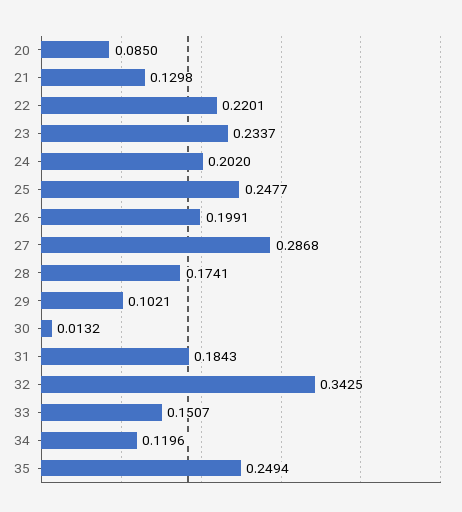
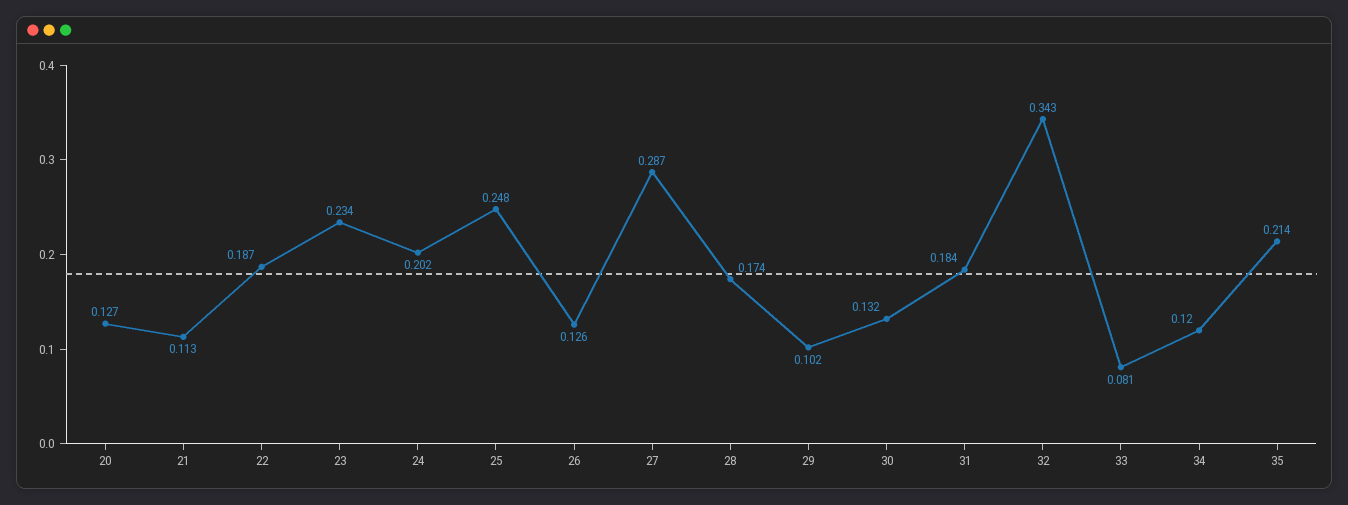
  {
-   "20": 0.085,
+   "20": 0.127,
-   "21": 0.1298,
+   "21": 0.113,
-   "22": 0.2201,
+   "22": 0.187,
    "23": 0.2337,
    "24": 0.202,
    "25": 0.2477,
-   "26": 0.1991,
+   "26": 0.126,
    "27": 0.2868,
    "28": 0.1741,
    "29": 0.1021,
-   "30": 0.0132,
+   "30": 0.132,
    "31": 0.1843,
    "32": 0.3425,
-   "33": 0.1507,
+   "33": 0.081,
    "34": 0.1196,
-   "35": 0.2494
+   "35": 0.214
  }

